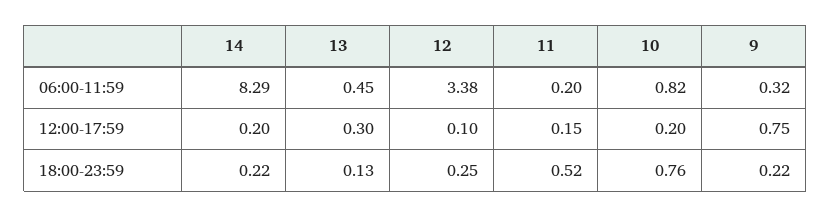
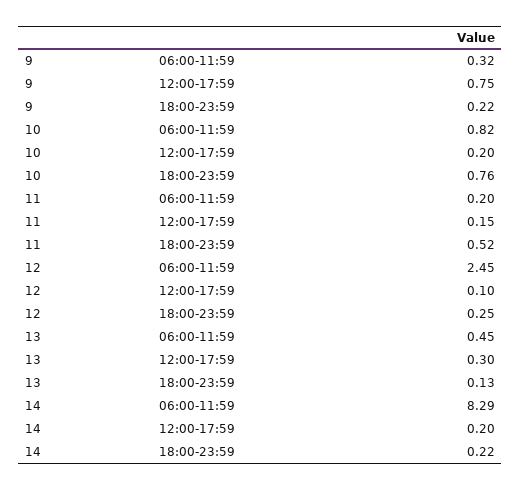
  {
    "14": {
      "06:00-11:59": 8.29,
      "12:00-17:59": 0.2,
      "18:00-23:59": 0.22
    },
    "13": {
      "06:00-11:59": 0.45,
      "12:00-17:59": 0.3,
      "18:00-23:59": 0.13
    },
    "12": {
-     "06:00-11:59": 3.38,
+     "06:00-11:59": 2.45,
      "12:00-17:59": 0.1,
      "18:00-23:59": 0.25
    },
    "11": {
      "06:00-11:59": 0.2,
      "12:00-17:59": 0.15,
      "18:00-23:59": 0.52
    },
    "10": {
      "06:00-11:59": 0.82,
      "12:00-17:59": 0.2,
      "18:00-23:59": 0.76
    },
    "9": {
      "06:00-11:59": 0.32,
      "12:00-17:59": 0.75,
      "18:00-23:59": 0.22
    }
  }

